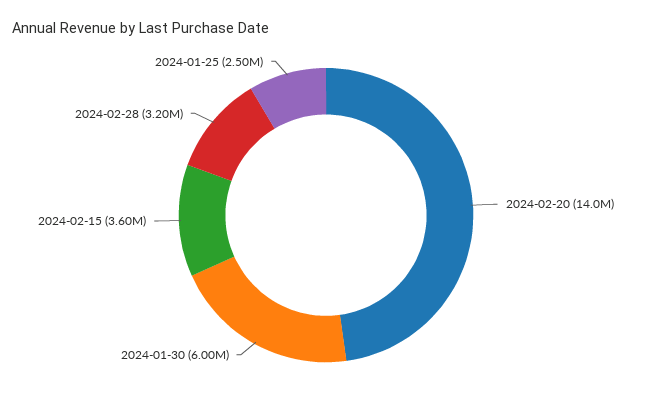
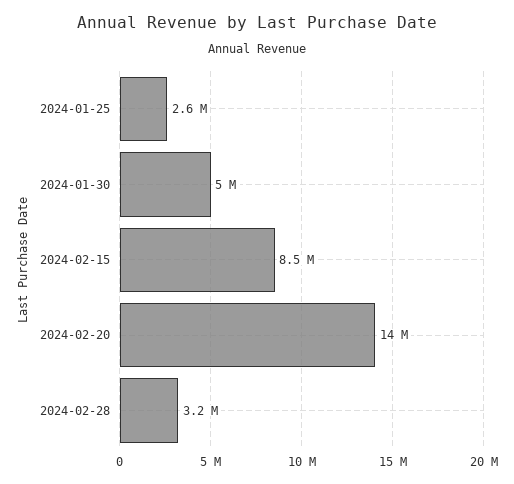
  {
    "2024-02-20": 14000000,
-   "2024-01-30": 6000000,
+   "2024-01-30": 5000000,
-   "2024-02-15": 3600000,
+   "2024-02-15": 8500000,
    "2024-02-28": 3200000,
-   "2024-01-25": 2500000
+   "2024-01-25": 2600000
  }

